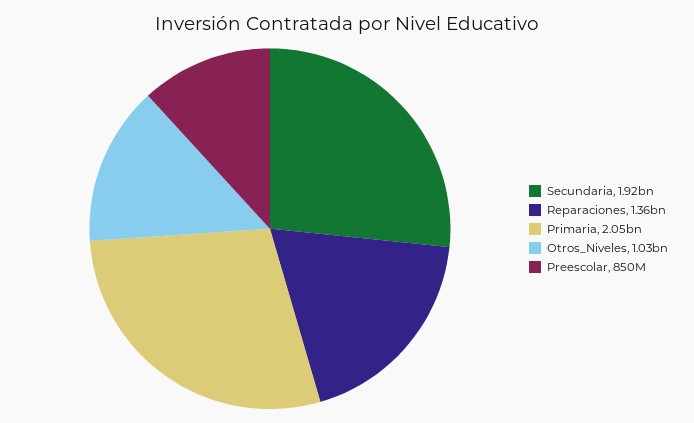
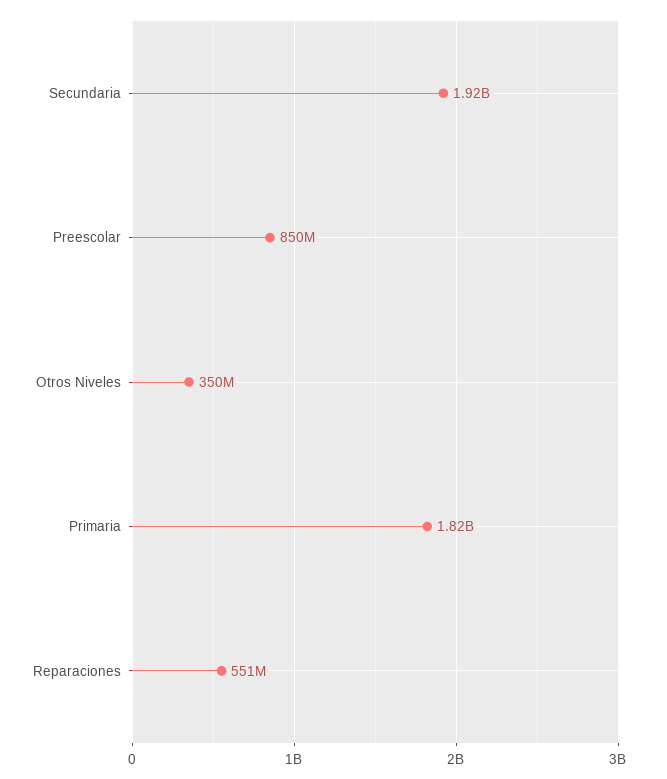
  {
    "Secundaria": 1920000000,
-   "Reparaciones": 1360000000,
+   "Reparaciones": 551000000,
-   "Primaria": 2050000000,
+   "Primaria": 1820000000,
-   "Otros_Niveles": 1030000000,
+   "Otros_Niveles": 350000000,
    "Preescolar": 850000000
  }

